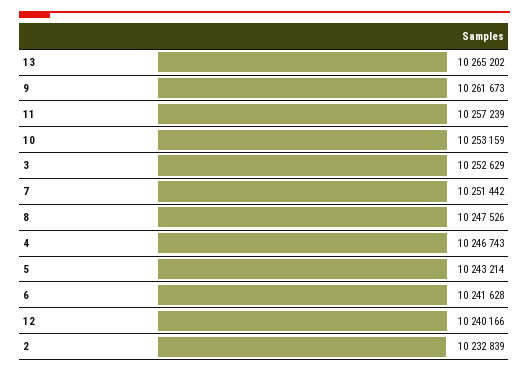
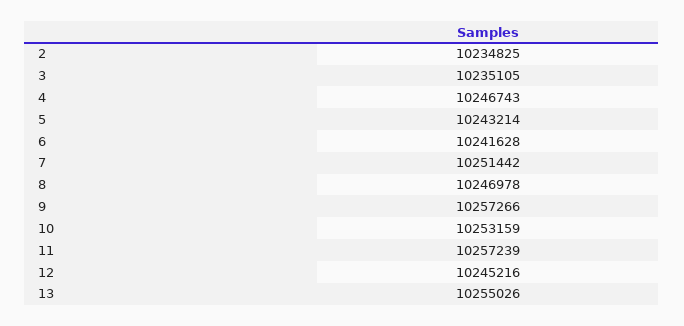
  {
-   "13": 10265202,
+   "13": 10255026,
-   "9": 10261673,
+   "9": 10257266,
    "11": 10257239,
    "10": 10253159,
-   "3": 10252629,
+   "3": 10235105,
    "7": 10251442,
-   "8": 10247526,
+   "8": 10246978,
    "4": 10246743,
    "5": 10243214,
    "6": 10241628,
-   "12": 10240166,
+   "12": 10245216,
-   "2": 10232839
+   "2": 10234825
  }

